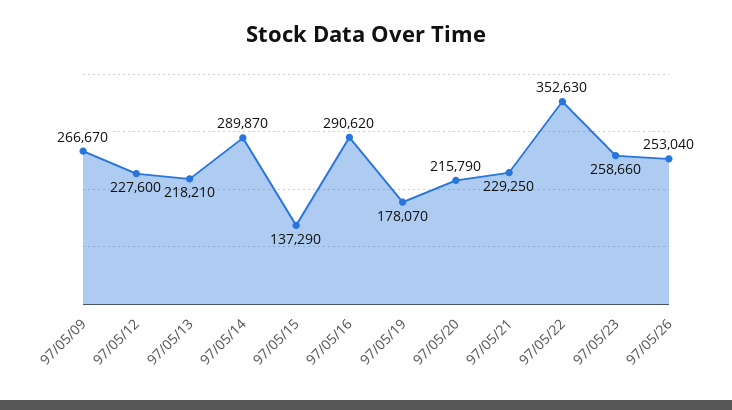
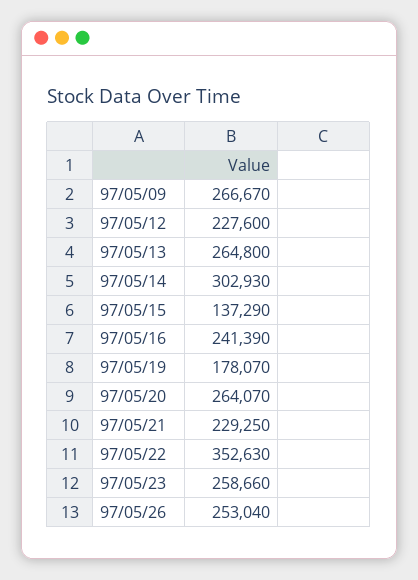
  {
    "97/05/09": 266670,
    "97/05/12": 227600,
-   "97/05/13": 218210,
+   "97/05/13": 264800,
-   "97/05/14": 289870,
+   "97/05/14": 302930,
    "97/05/15": 137290,
-   "97/05/16": 290620,
+   "97/05/16": 241390,
    "97/05/19": 178070,
-   "97/05/20": 215790,
+   "97/05/20": 264070,
    "97/05/21": 229250,
    "97/05/22": 352630,
    "97/05/23": 258660,
    "97/05/26": 253040
  }

